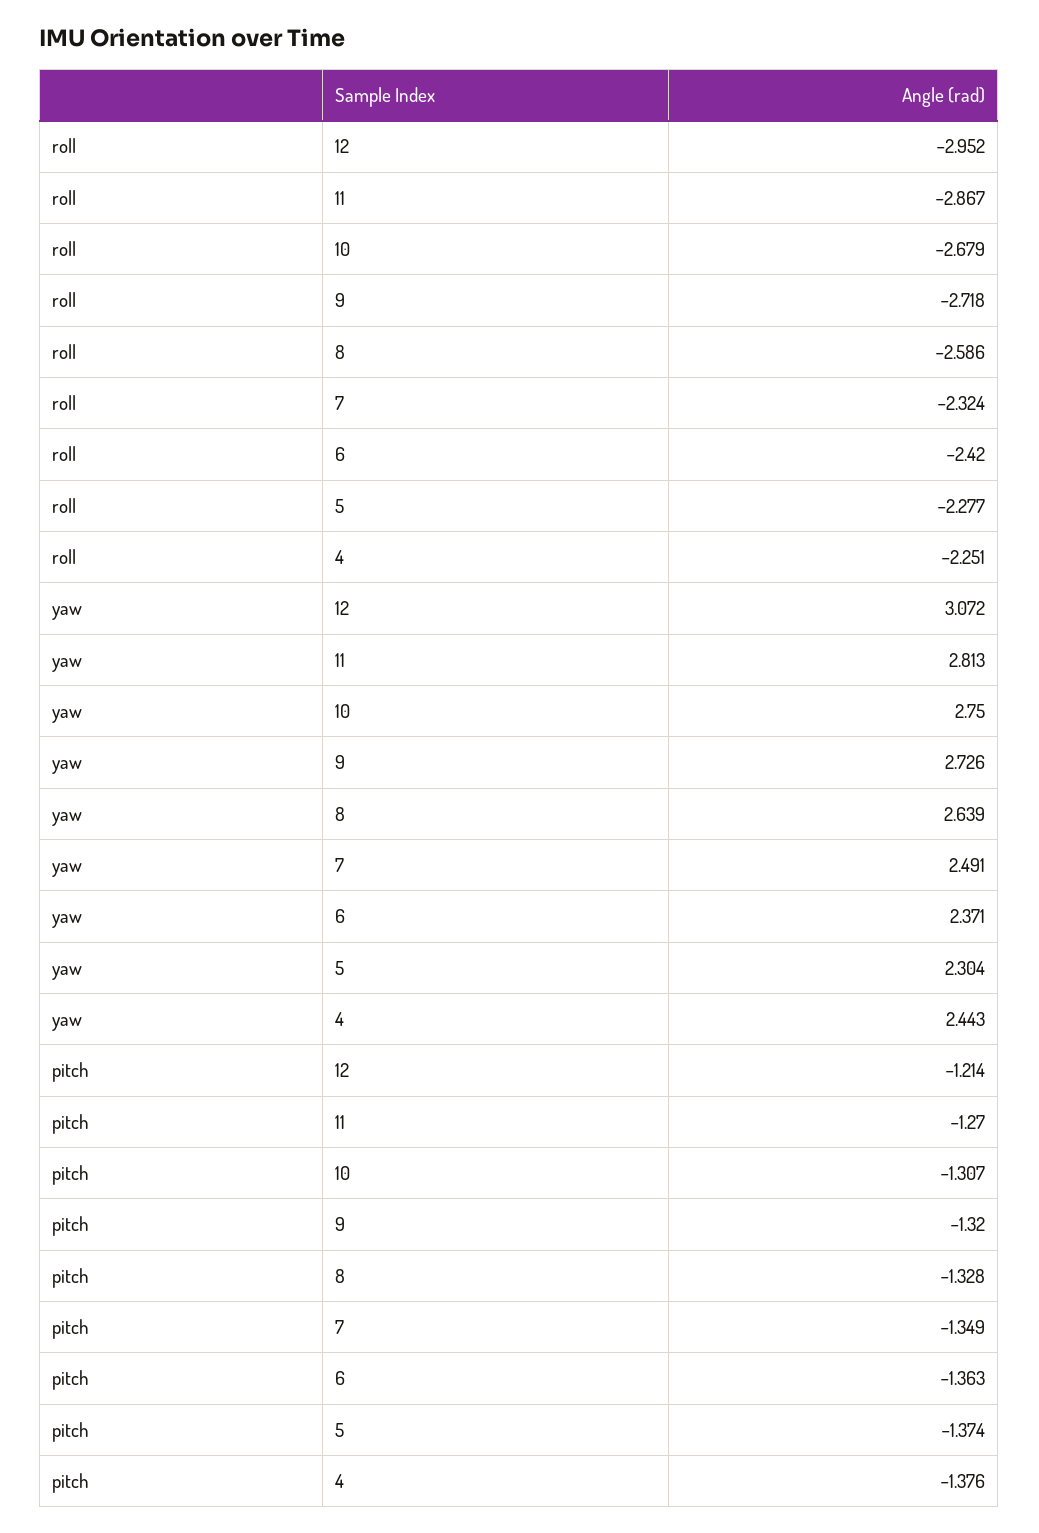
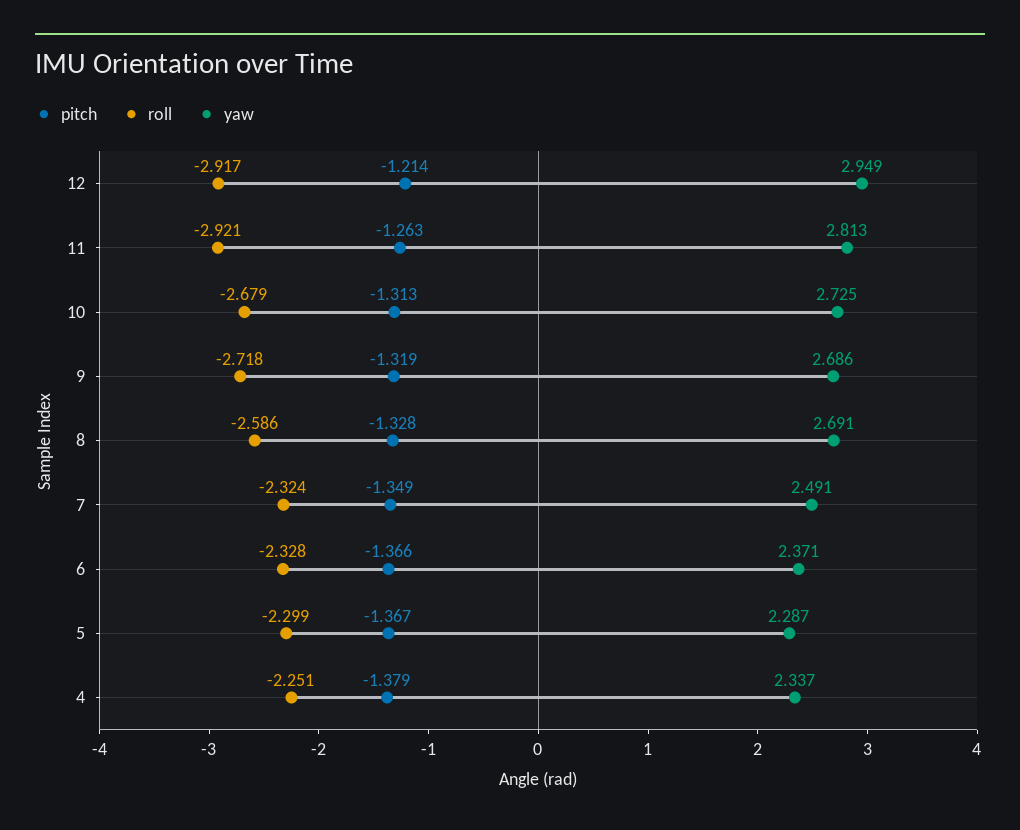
  {
    "roll": {
-     "12": -2.952,
+     "12": -2.917,
-     "11": -2.867,
+     "11": -2.921,
      "10": -2.679,
      "9": -2.718,
      "8": -2.586,
      "7": -2.324,
-     "6": -2.42,
+     "6": -2.328,
-     "5": -2.277,
+     "5": -2.299,
      "4": -2.251
    },
    "yaw": {
-     "12": 3.072,
+     "12": 2.949,
      "11": 2.813,
-     "10": 2.75,
+     "10": 2.725,
-     "9": 2.726,
+     "9": 2.686,
-     "8": 2.639,
+     "8": 2.691,
      "7": 2.491,
      "6": 2.371,
-     "5": 2.304,
+     "5": 2.287,
-     "4": 2.443
+     "4": 2.337
    },
    "pitch": {
      "12": -1.214,
-     "11": -1.27,
+     "11": -1.263,
-     "10": -1.307,
+     "10": -1.313,
-     "9": -1.32,
+     "9": -1.319,
      "8": -1.328,
      "7": -1.349,
-     "6": -1.363,
+     "6": -1.366,
-     "5": -1.374,
+     "5": -1.367,
-     "4": -1.376
+     "4": -1.379
    }
  }

